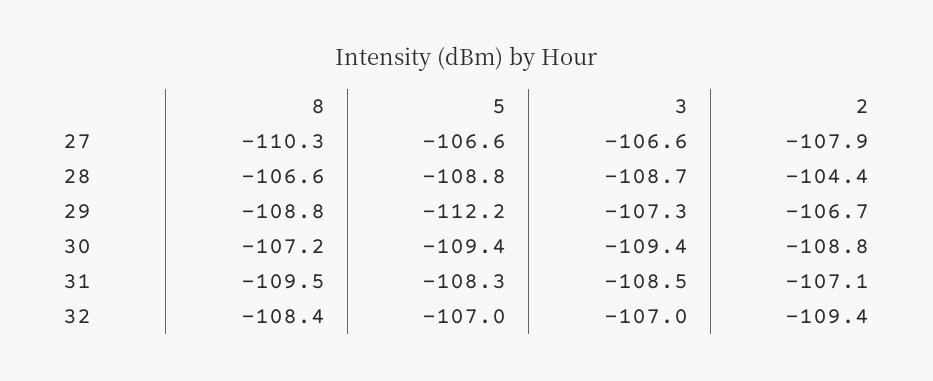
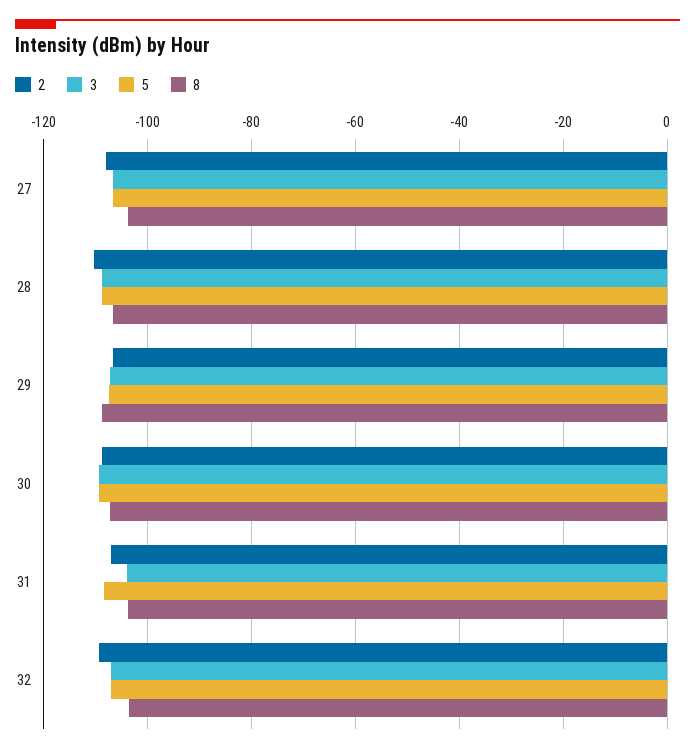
  {
    "8": {
-     "27": -110.3,
+     "27": -104,
      "28": -106.6,
      "29": -108.8,
      "30": -107.2,
-     "31": -109.5,
+     "31": -104,
-     "32": -108.4
+     "32": -104
    },
    "5": {
      "27": -106.6,
      "28": -108.8,
-     "29": -112.2,
+     "29": -108,
      "30": -109.4,
      "31": -108.3,
      "32": -107
    },
    "3": {
      "27": -106.6,
      "28": -108.7,
      "29": -107.3,
      "30": -109.4,
-     "31": -108.5,
+     "31": -104,
      "32": -107
    },
    "2": {
      "27": -107.9,
-     "28": -104.4,
+     "28": -110,
      "29": -106.7,
      "30": -108.8,
      "31": -107.1,
      "32": -109.4
    }
  }

